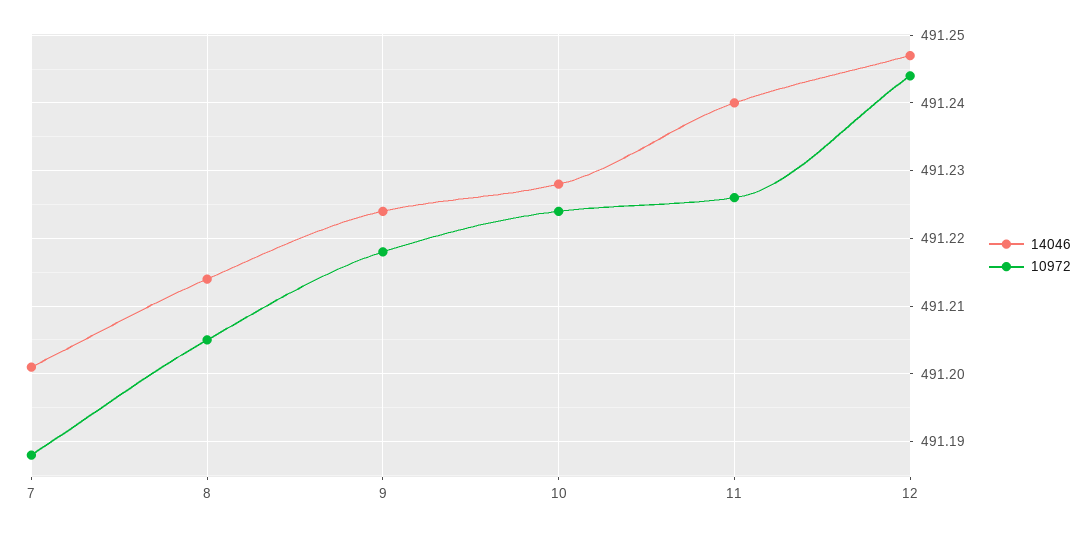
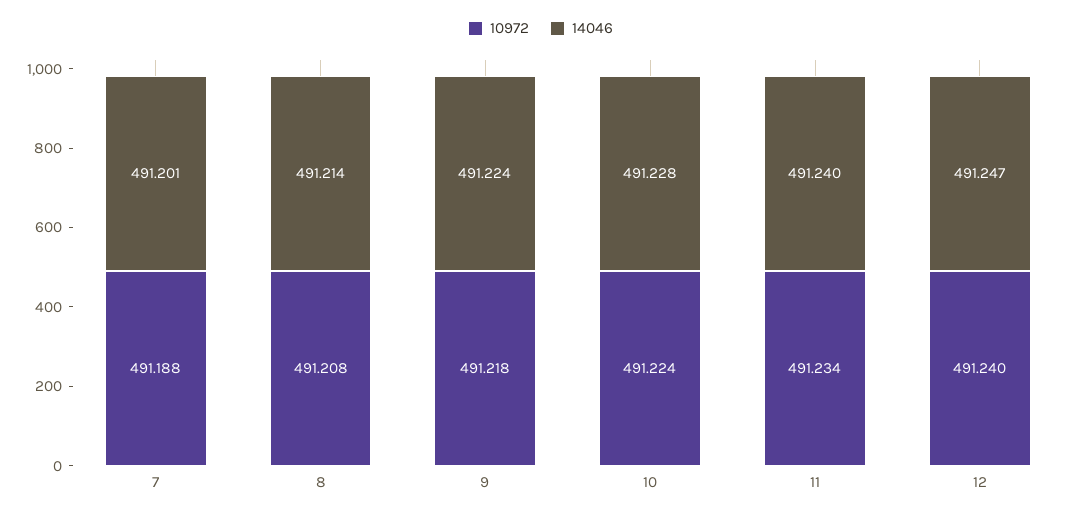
  {
    "14046": {
      "7": 491.201,
      "8": 491.214,
      "9": 491.224,
      "10": 491.228,
      "11": 491.24,
      "12": 491.247
    },
    "10972": {
      "7": 491.188,
-     "8": 491.205,
+     "8": 491.208,
      "9": 491.218,
      "10": 491.224,
-     "11": 491.226,
+     "11": 491.234,
-     "12": 491.244
+     "12": 491.24
    }
  }

